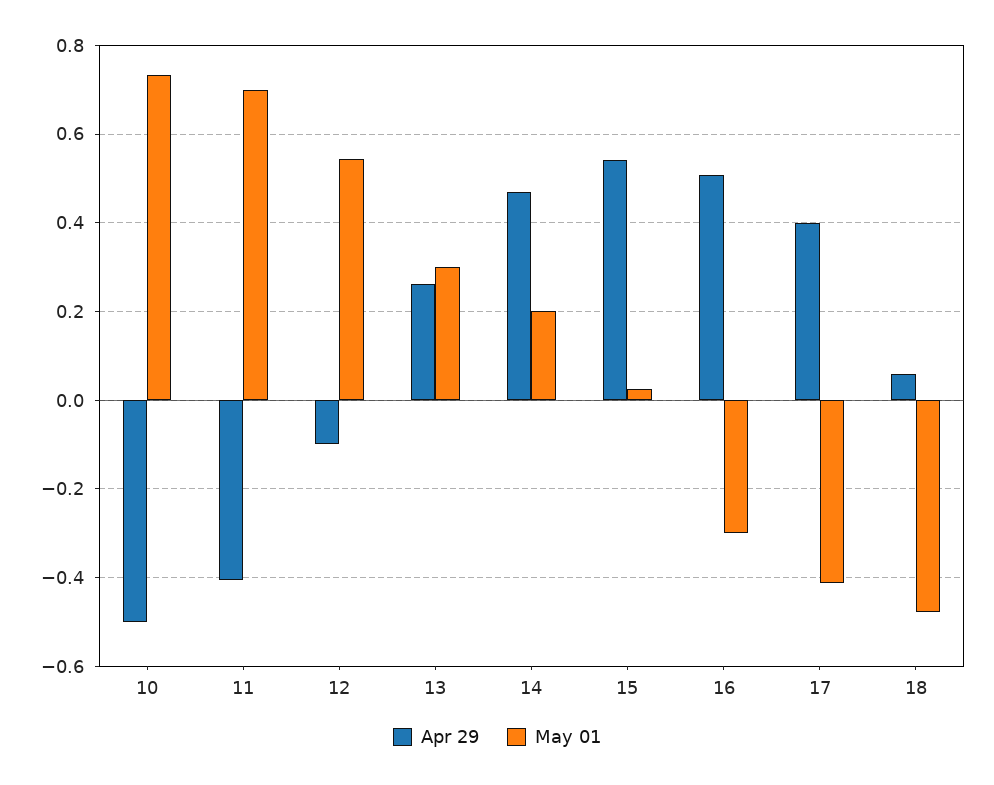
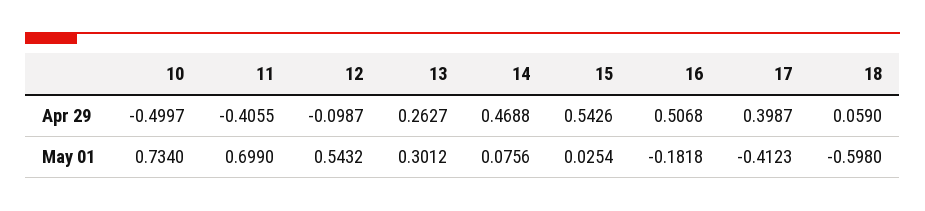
  {
    "Apr 29": {
      "10": -0.4997,
      "11": -0.4055,
      "12": -0.0987,
      "13": 0.2627,
      "14": 0.4688,
      "15": 0.5426,
      "16": 0.5068,
      "17": 0.3987,
      "18": 0.059
    },
    "May 01": {
      "10": 0.734,
      "11": 0.699,
      "12": 0.5432,
      "13": 0.3012,
-     "14": 0.2,
+     "14": 0.0756,
      "15": 0.0254,
-     "16": -0.3,
+     "16": -0.1818,
      "17": -0.4123,
-     "18": -0.48
+     "18": -0.598
    }
  }

